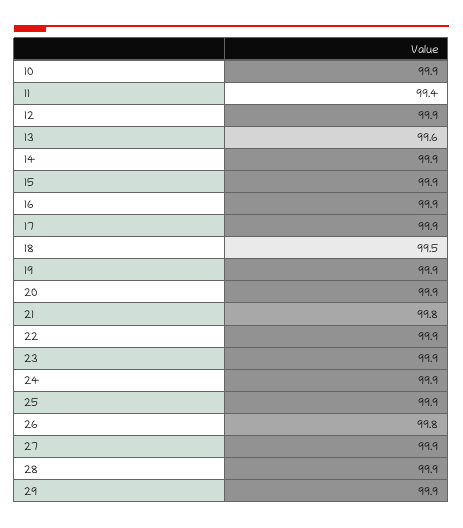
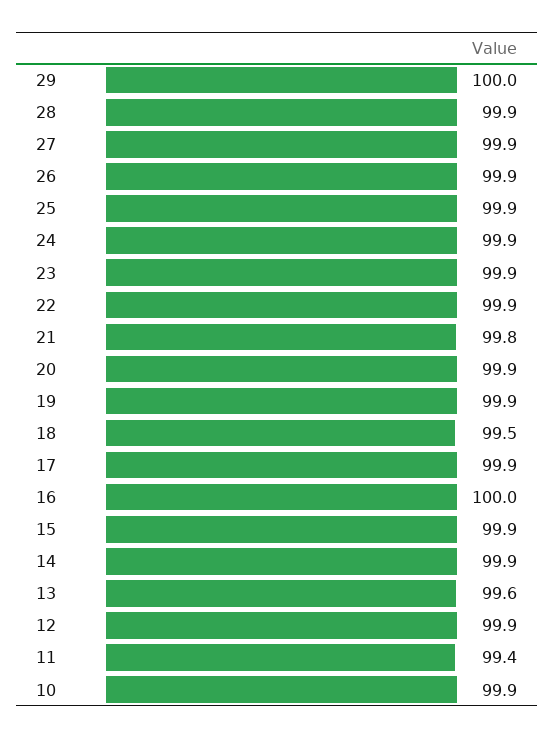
  {
    "10": 99.9,
    "11": 99.4,
    "12": 99.9,
    "13": 99.6,
    "14": 99.9,
    "15": 99.9,
-   "16": 99.9,
+   "16": 100,
    "17": 99.9,
    "18": 99.5,
    "19": 99.9,
    "20": 99.9,
    "21": 99.8,
    "22": 99.9,
    "23": 99.9,
    "24": 99.9,
    "25": 99.9,
-   "26": 99.8,
+   "26": 99.9,
    "27": 99.9,
    "28": 99.9,
-   "29": 99.9
+   "29": 100
  }

